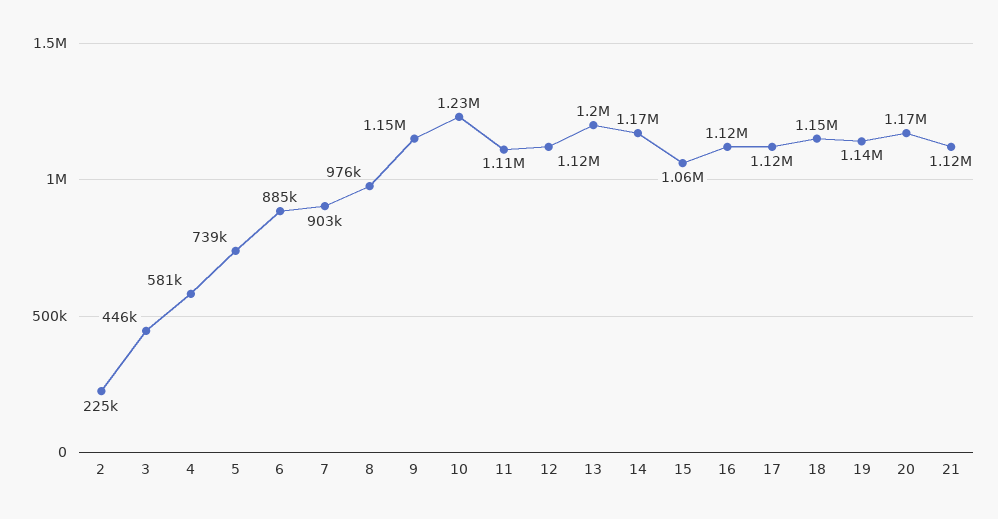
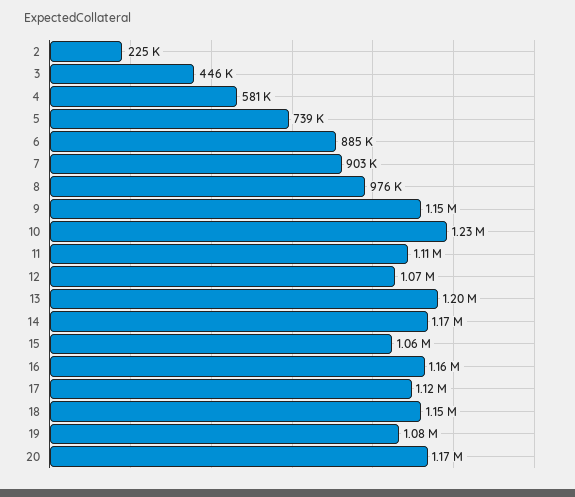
  {
    "2": 225000,
    "3": 446000,
    "4": 581000,
    "5": 739000,
    "6": 885000,
    "7": 903000,
    "8": 976000,
    "9": 1150000,
    "10": 1230000,
    "11": 1110000,
-   "12": 1120000,
+   "12": 1070000,
    "13": 1200000,
    "14": 1170000,
    "15": 1060000,
-   "16": 1120000,
+   "16": 1160000,
    "17": 1120000,
    "18": 1150000,
-   "19": 1140000,
+   "19": 1080000,
-   "20": 1170000,
+   "20": 1170000
-   "21": 1120000
  }

